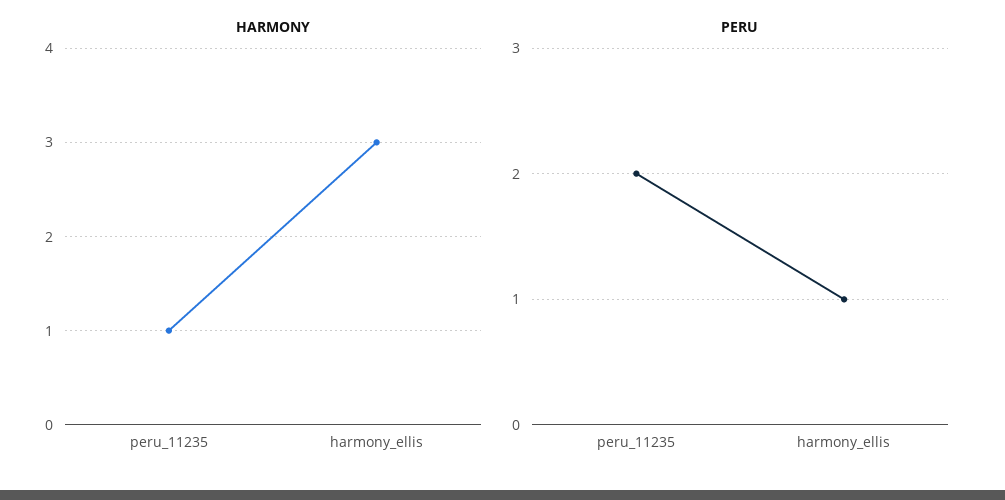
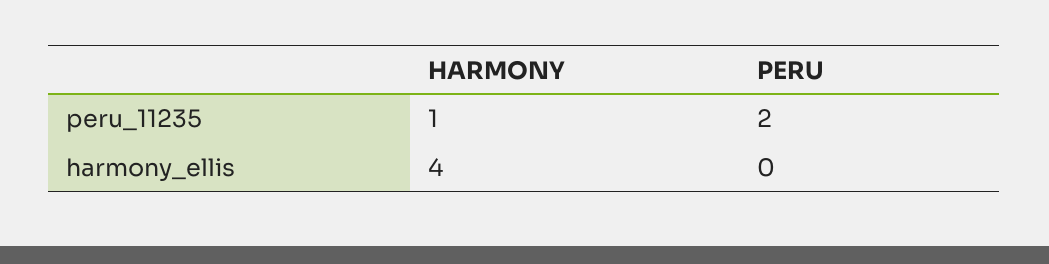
  {
    "HARMONY": {
      "peru_11235": 1,
-     "harmony_ellis": 3
+     "harmony_ellis": 4
    },
    "PERU": {
      "peru_11235": 2,
-     "harmony_ellis": 1
+     "harmony_ellis": 0
    }
  }

